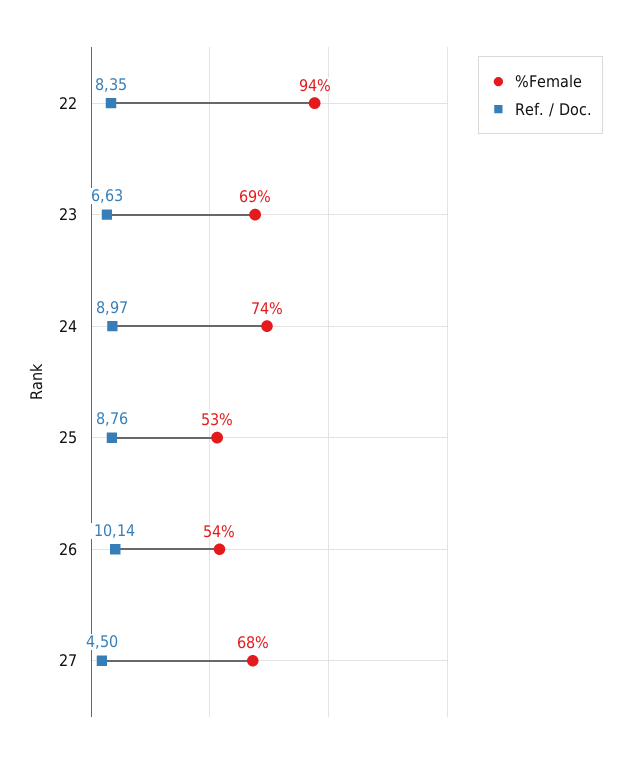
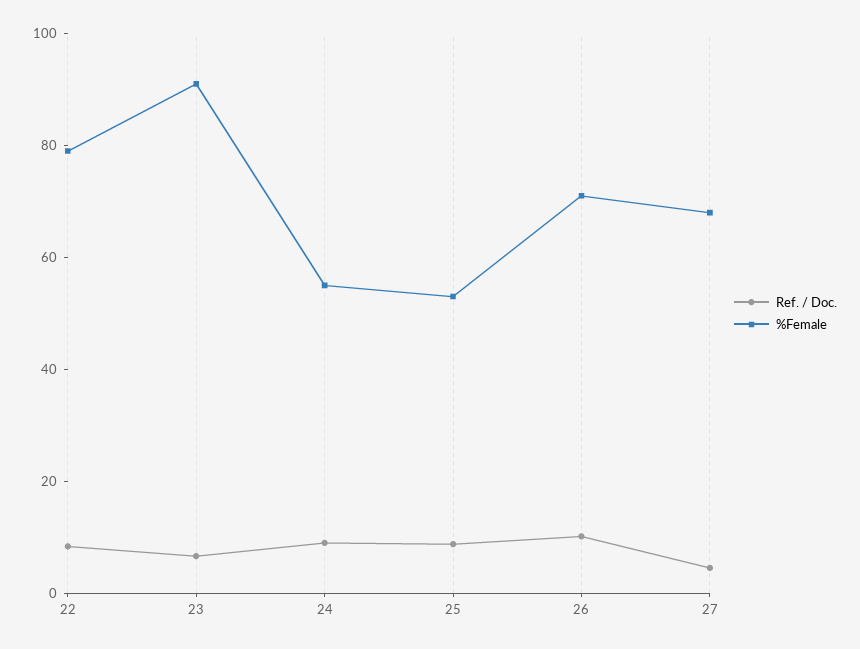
  {
    "%Female": {
-     "22": 94,
+     "22": 80,
-     "23": 69,
+     "23": 90,
-     "24": 74,
+     "24": 55,
      "25": 53,
-     "26": 54,
+     "26": 70,
      "27": 68
    },
    "Ref. / Doc.": {
      "22": 8.35,
      "23": 6.63,
      "24": 8.97,
      "25": 8.76,
      "26": 10.14,
      "27": 4.5
    }
  }

